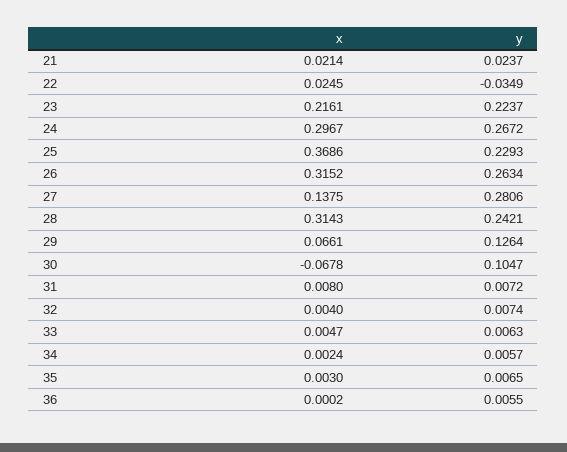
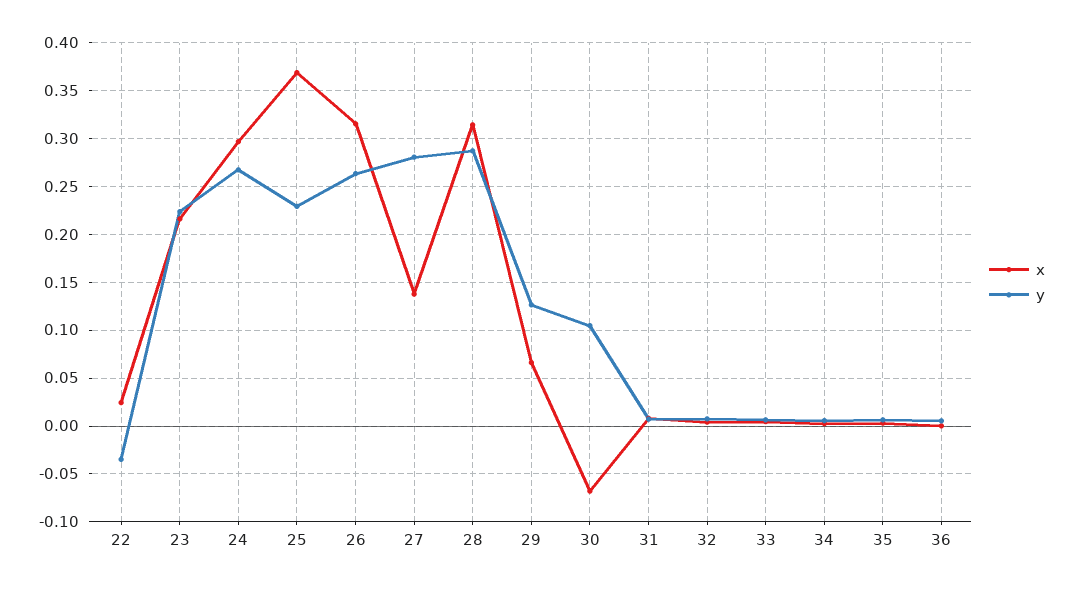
  {
    "x": {
-     "21": 0.0214,
      "22": 0.0245,
      "23": 0.2161,
      "24": 0.2967,
      "25": 0.3686,
      "26": 0.3152,
      "27": 0.1375,
      "28": 0.3143,
      "29": 0.0661,
      "30": -0.0678,
      "31": 0.008,
      "32": 0.004,
      "33": 0.0047,
      "34": 0.0024,
      "35": 0.003,
      "36": 0.0002
    },
    "y": {
-     "21": 0.0237,
      "22": -0.0349,
      "23": 0.2237,
      "24": 0.2672,
      "25": 0.2293,
      "26": 0.2634,
      "27": 0.2806,
-     "28": 0.2421,
+     "28": 0.29,
      "29": 0.1264,
      "30": 0.1047,
      "31": 0.0072,
      "32": 0.0074,
      "33": 0.0063,
      "34": 0.0057,
      "35": 0.0065,
      "36": 0.0055
    }
  }

